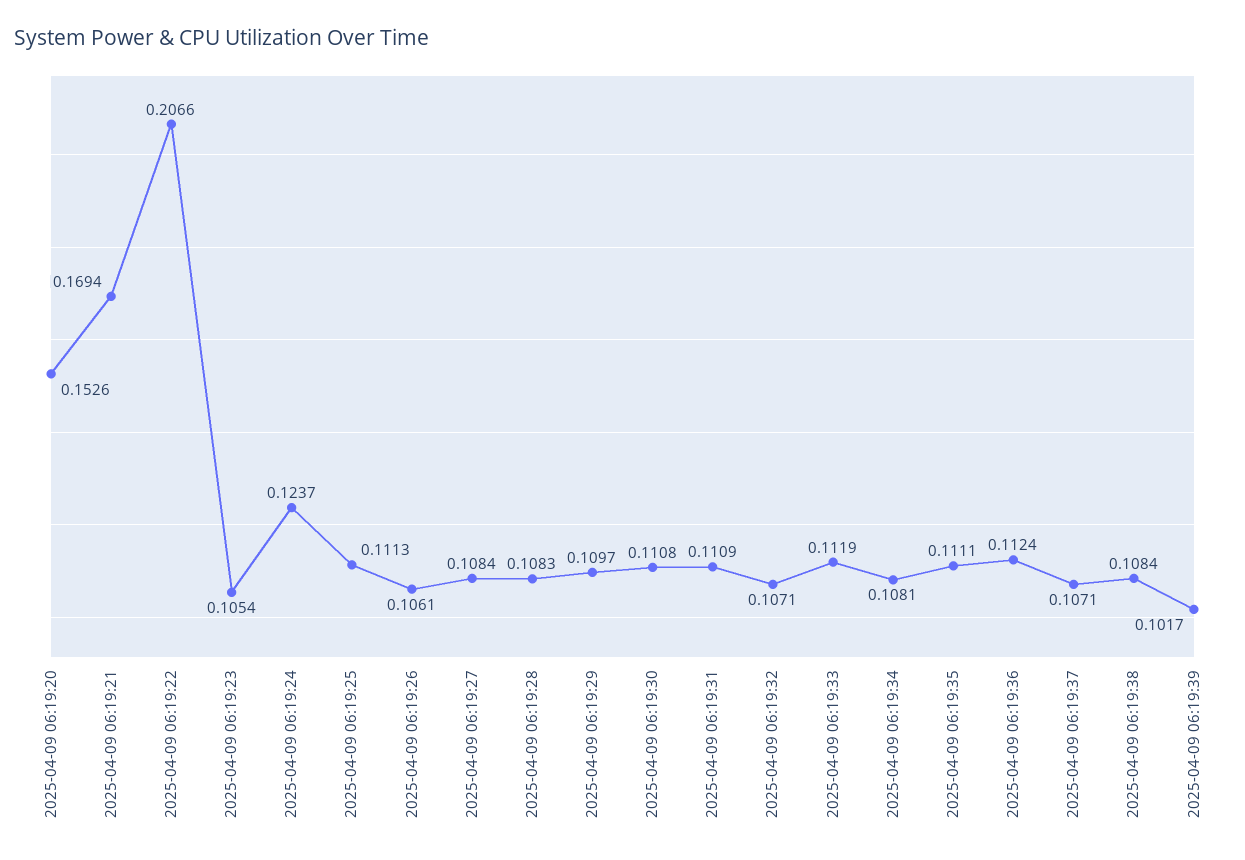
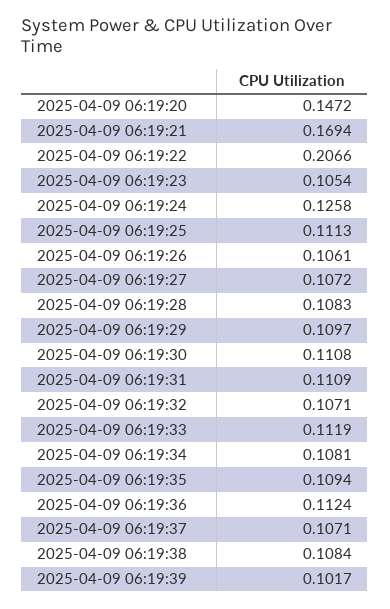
  {
-   "2025-04-09 06:19:20": 0.1526,
+   "2025-04-09 06:19:20": 0.1472,
    "2025-04-09 06:19:21": 0.1694,
    "2025-04-09 06:19:22": 0.2066,
    "2025-04-09 06:19:23": 0.1054,
-   "2025-04-09 06:19:24": 0.1237,
+   "2025-04-09 06:19:24": 0.1258,
    "2025-04-09 06:19:25": 0.1113,
    "2025-04-09 06:19:26": 0.1061,
-   "2025-04-09 06:19:27": 0.1084,
+   "2025-04-09 06:19:27": 0.1072,
    "2025-04-09 06:19:28": 0.1083,
    "2025-04-09 06:19:29": 0.1097,
    "2025-04-09 06:19:30": 0.1108,
    "2025-04-09 06:19:31": 0.1109,
    "2025-04-09 06:19:32": 0.1071,
    "2025-04-09 06:19:33": 0.1119,
    "2025-04-09 06:19:34": 0.1081,
-   "2025-04-09 06:19:35": 0.1111,
+   "2025-04-09 06:19:35": 0.1094,
    "2025-04-09 06:19:36": 0.1124,
    "2025-04-09 06:19:37": 0.1071,
    "2025-04-09 06:19:38": 0.1084,
    "2025-04-09 06:19:39": 0.1017
  }

